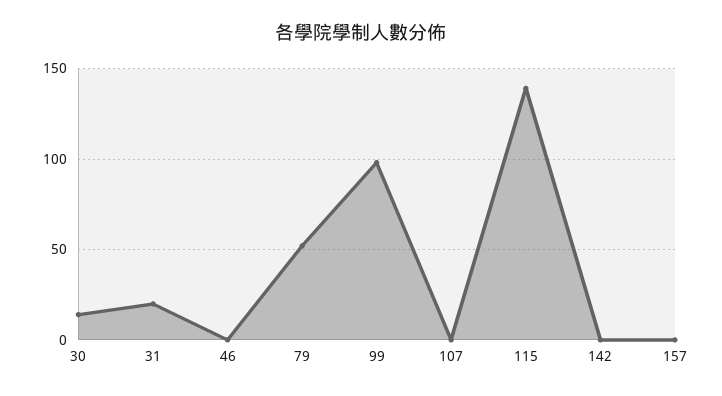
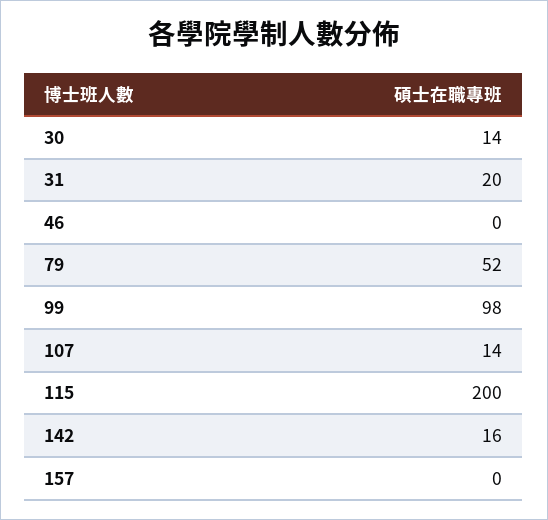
  {
    "30": 14,
    "31": 20,
    "46": 0,
    "79": 52,
    "99": 98,
-   "107": 0,
+   "107": 14,
-   "115": 140,
+   "115": 200,
-   "142": 0,
+   "142": 16,
    "157": 0
  }

